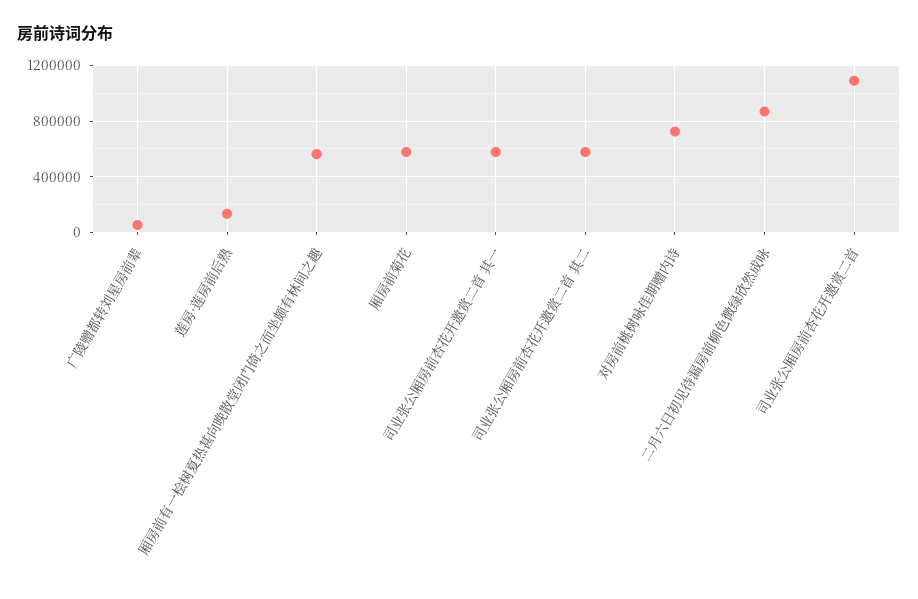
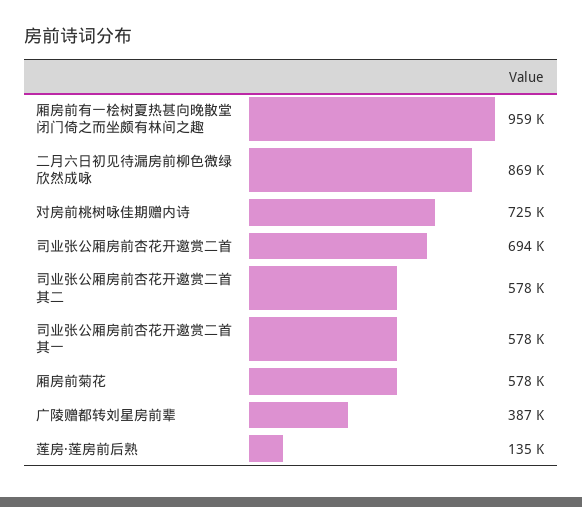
  {
-   "广陵赠都转刘星房前辈": 50000,
+   "广陵赠都转刘星房前辈": 387000,
    "莲房·莲房前后熟": 135000,
-   "厢房前有一桧树夏热甚向晚散堂闭门倚之而坐颇有林间之趣": 550000,
+   "厢房前有一桧树夏热甚向晚散堂闭门倚之而坐颇有林间之趣": 959000,
    "厢房前菊花": 578000,
    "司业张公厢房前杏花开邀赏二首 其一": 578000,
    "司业张公厢房前杏花开邀赏二首 其二": 578000,
    "对房前桃树咏佳期赠内诗": 725000,
    "二月六日初见待漏房前柳色微绿欣然成咏": 869000,
-   "司业张公厢房前杏花开邀赏二首": 1100000
+   "司业张公厢房前杏花开邀赏二首": 694000
  }

